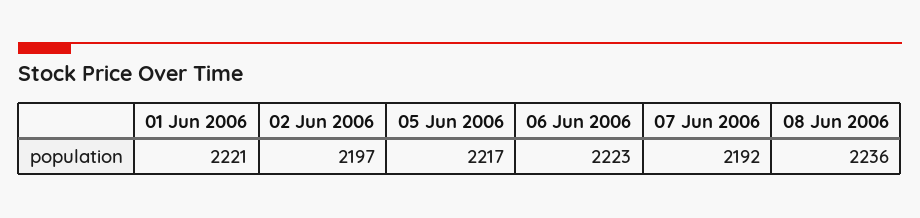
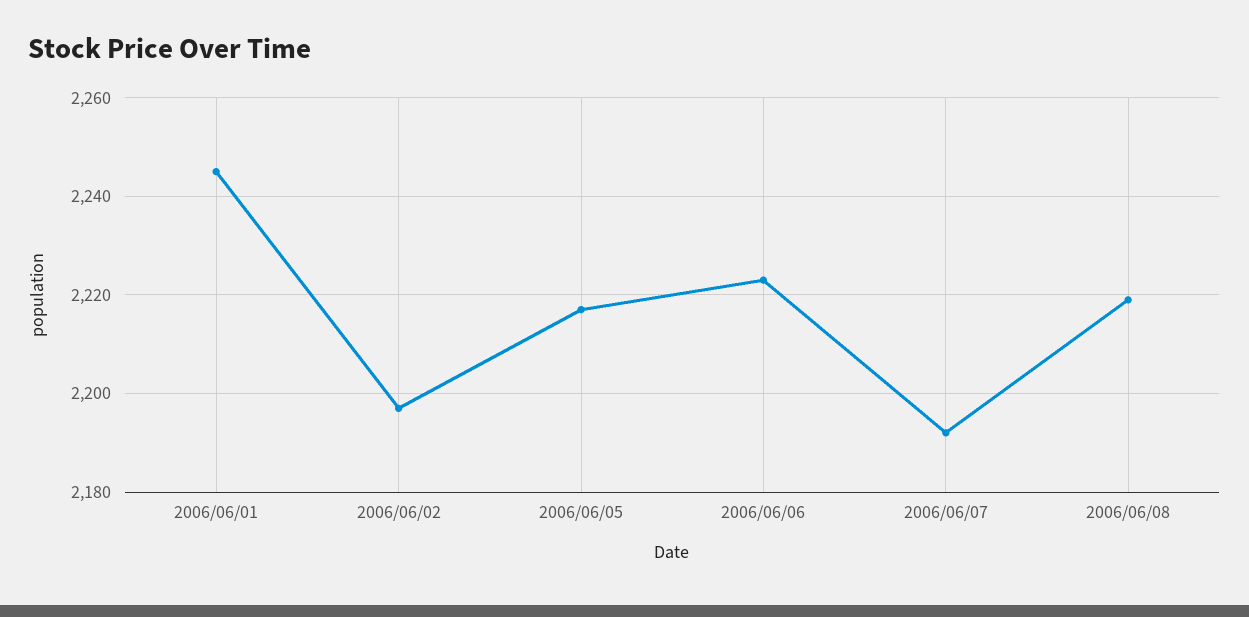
  {
-   "01 Jun 2006": 2221,
+   "01 Jun 2006": 2245,
    "02 Jun 2006": 2197,
    "05 Jun 2006": 2217,
    "06 Jun 2006": 2223,
    "07 Jun 2006": 2192,
-   "08 Jun 2006": 2236
+   "08 Jun 2006": 2220
  }

